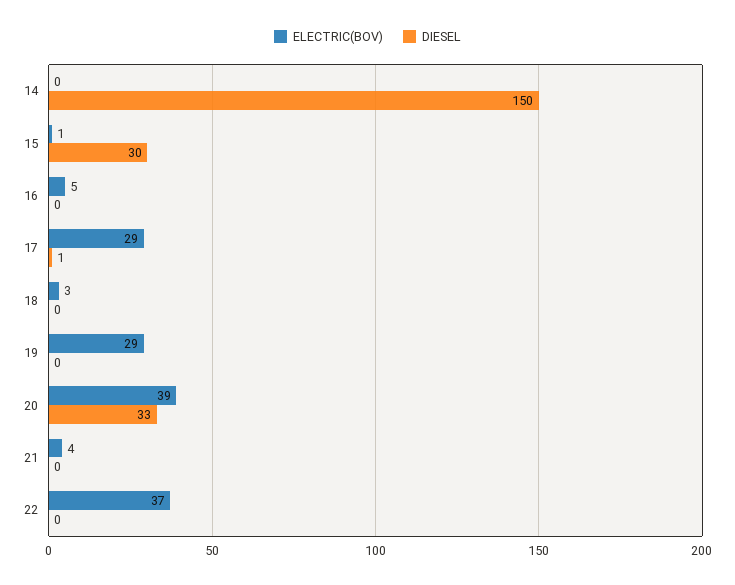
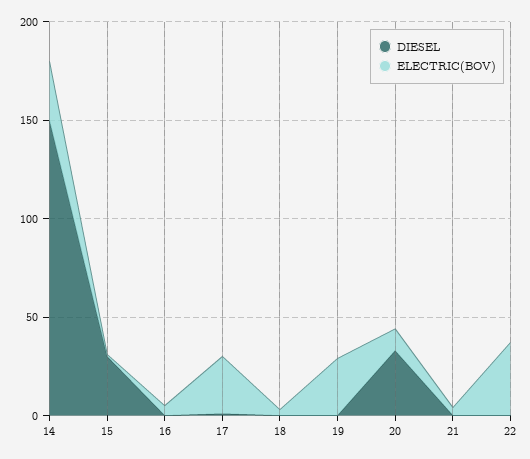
  {
    "ELECTRIC(BOV)": {
-     "14": 0,
+     "14": 30,
      "15": 1,
      "16": 5,
      "17": 29,
      "18": 3,
      "19": 29,
-     "20": 39,
+     "20": 10,
      "21": 4,
      "22": 37
    },
    "DIESEL": {
      "14": 150,
      "15": 30,
      "16": 0,
      "17": 1,
      "18": 0,
      "19": 0,
      "20": 33,
      "21": 0,
      "22": 0
    }
  }

